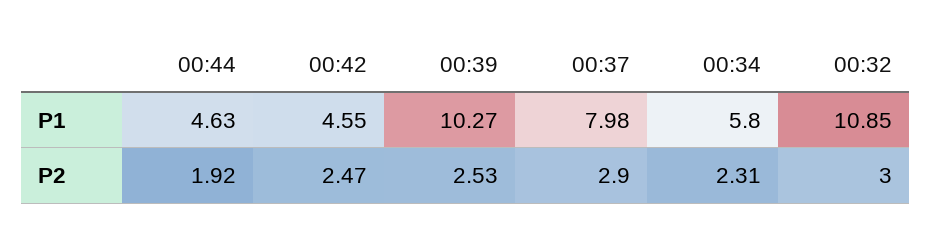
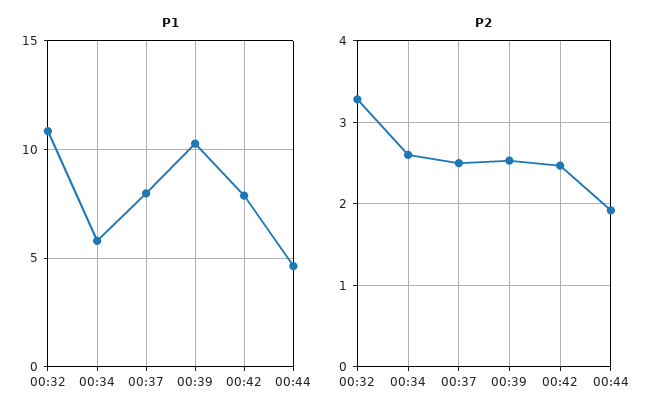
  {
    "P1": {
      "00:44": 4.63,
-     "00:42": 4.55,
+     "00:42": 8,
      "00:39": 10.27,
      "00:37": 7.98,
      "00:34": 5.8,
      "00:32": 10.85
    },
    "P2": {
      "00:44": 1.92,
      "00:42": 2.47,
      "00:39": 2.53,
-     "00:37": 2.9,
+     "00:37": 2.5,
-     "00:34": 2.31,
+     "00:34": 2.6,
-     "00:32": 3
+     "00:32": 3.3
    }
  }

